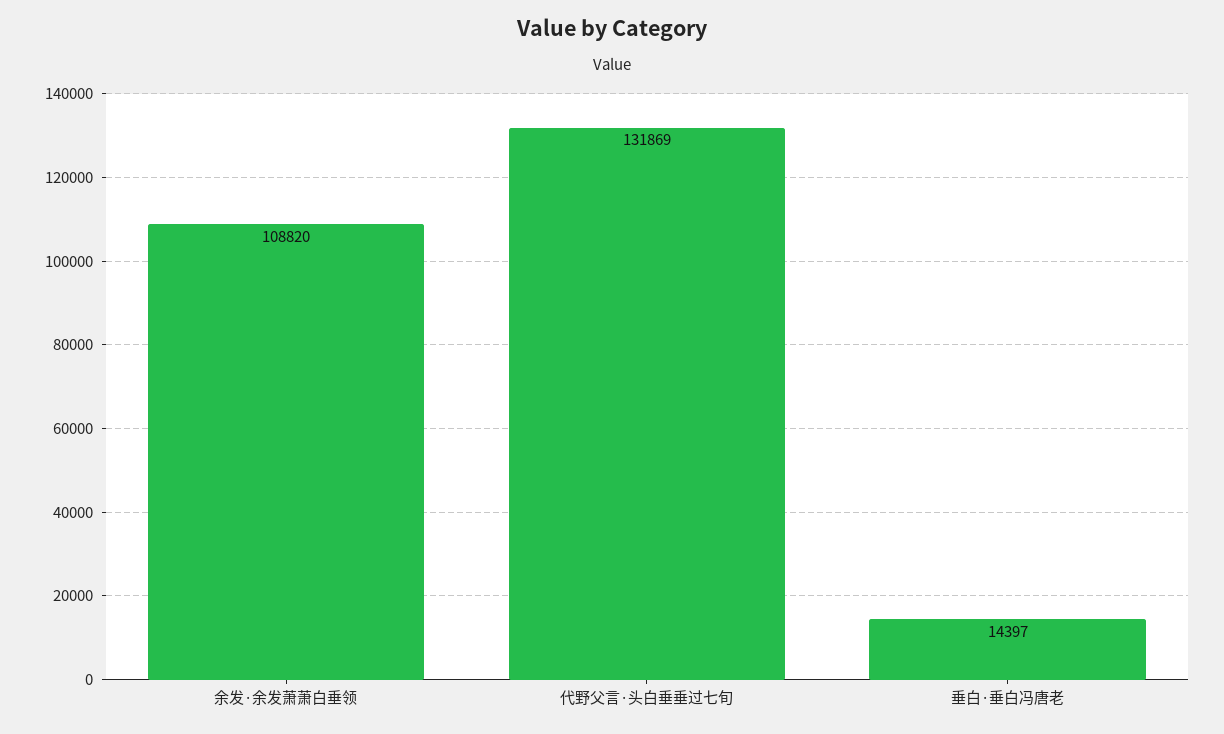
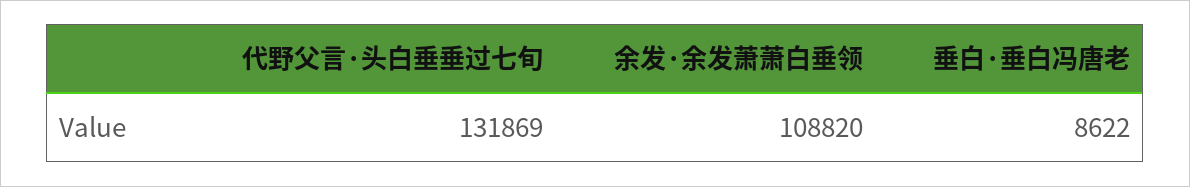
  {
    "余发·余发萧萧白垂领": 108820,
    "代野父言·头白垂垂过七旬": 131869,
-   "垂白·垂白冯唐老": 14397
+   "垂白·垂白冯唐老": 8622
  }

